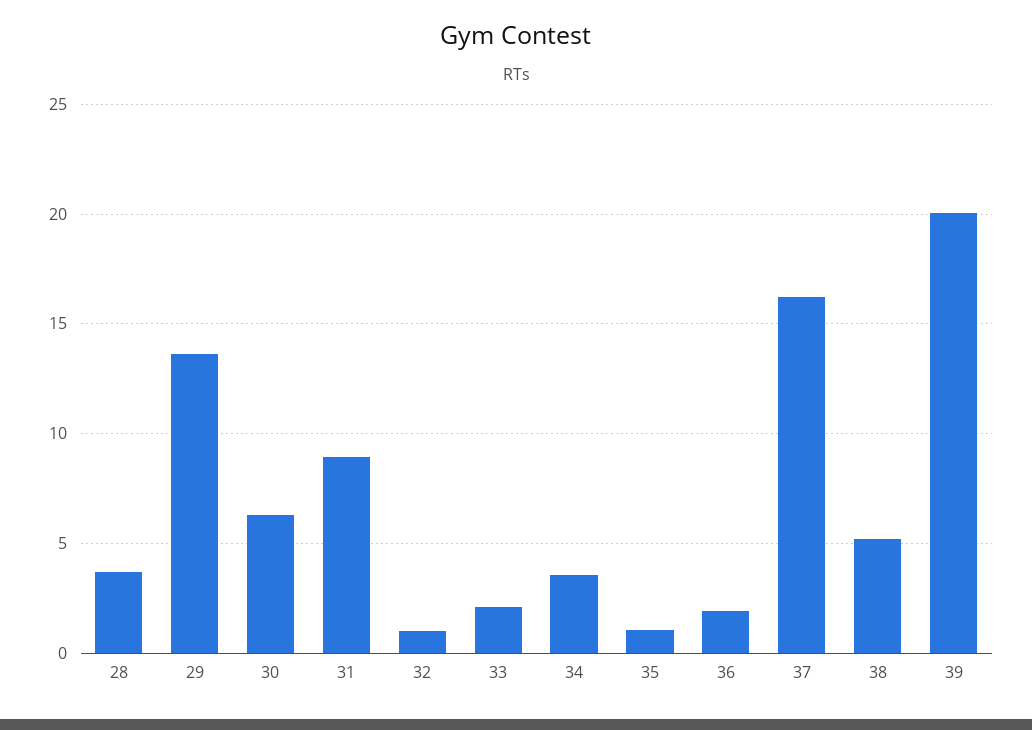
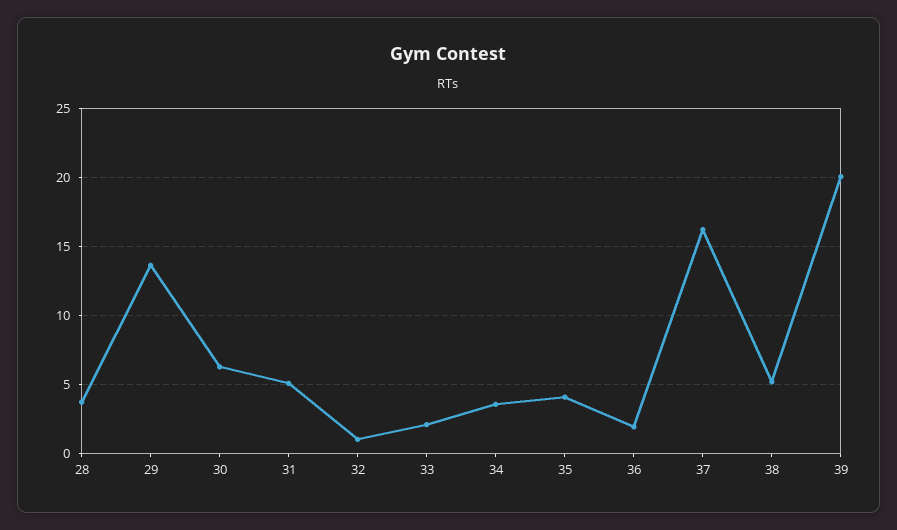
  {
    "28": 3.5,
    "29": 13.5,
    "30": 6.5,
-   "31": 9,
+   "31": 5,
    "32": 1,
    "33": 2,
    "34": 3.5,
-   "35": 1,
+   "35": 4,
    "36": 2,
    "37": 16,
    "38": 5,
    "39": 20
  }

